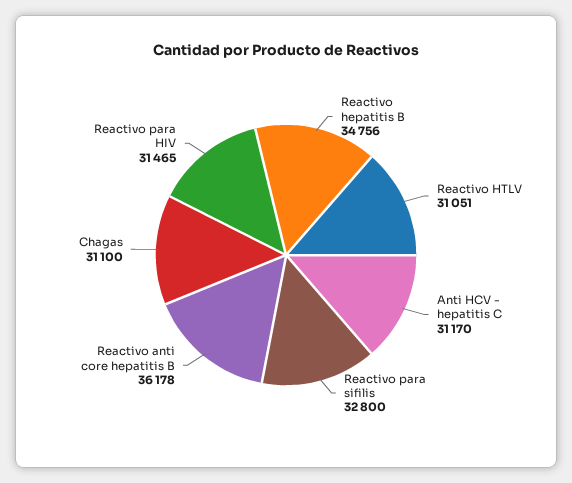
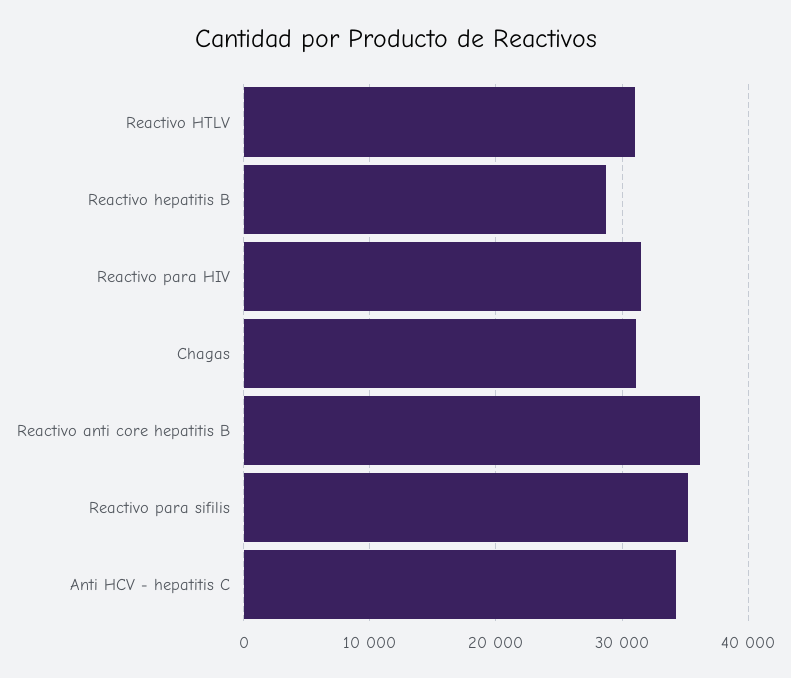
  {
-   "Reactivo hepatitis B": 34756,
+   "Reactivo hepatitis B": 29000,
    "Reactivo HTLV": 31051,
-   "Anti HCV - hepatitis C": 31170,
+   "Anti HCV - hepatitis C": 34000,
-   "Reactivo para sifilis": 32800,
+   "Reactivo para sifilis": 35000,
    "Reactivo anti core hepatitis B": 36178,
    "Chagas": 31100,
    "Reactivo para HIV": 31465
  }

